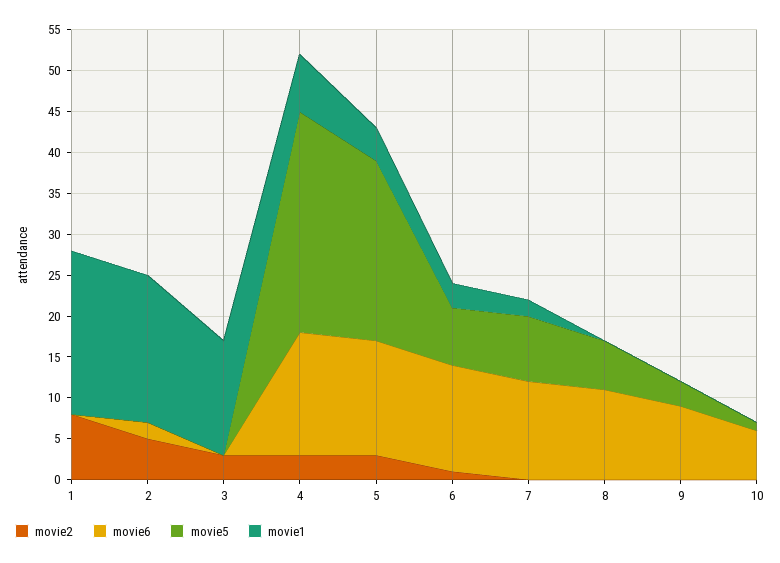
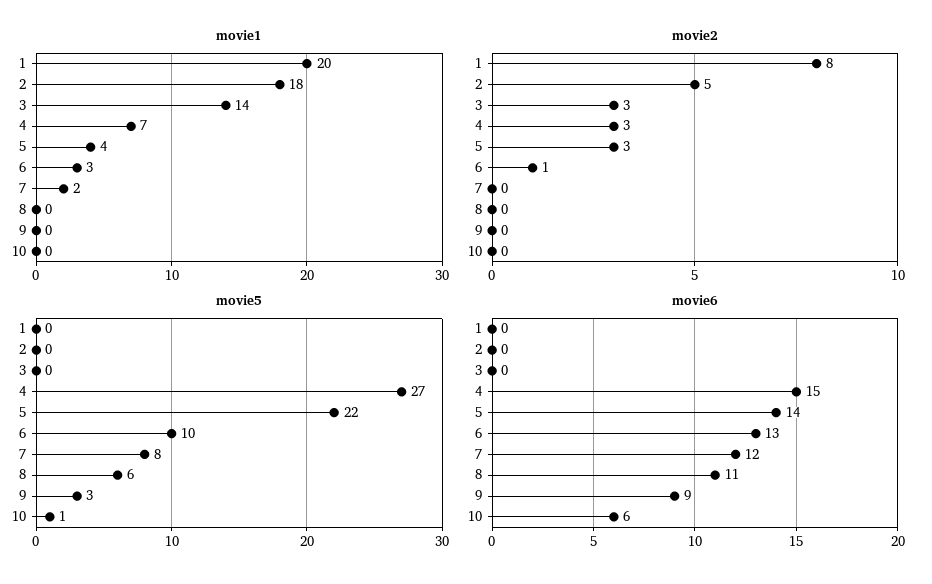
  {
    "movie2": {
      "1": 8,
      "2": 5,
      "3": 3,
      "4": 3,
      "5": 3,
      "6": 1,
      "7": 0,
      "8": 0,
      "9": 0,
      "10": 0
    },
    "movie6": {
      "1": 0,
-     "2": 2,
+     "2": 0,
      "3": 0,
      "4": 15,
      "5": 14,
      "6": 13,
      "7": 12,
      "8": 11,
      "9": 9,
      "10": 6
    },
    "movie5": {
      "1": 0,
      "2": 0,
      "3": 0,
      "4": 27,
      "5": 22,
-     "6": 7,
+     "6": 10,
      "7": 8,
      "8": 6,
      "9": 3,
      "10": 1
    },
    "movie1": {
      "1": 20,
      "2": 18,
      "3": 14,
      "4": 7,
      "5": 4,
      "6": 3,
      "7": 2,
      "8": 0,
      "9": 0,
      "10": 0
    }
  }

